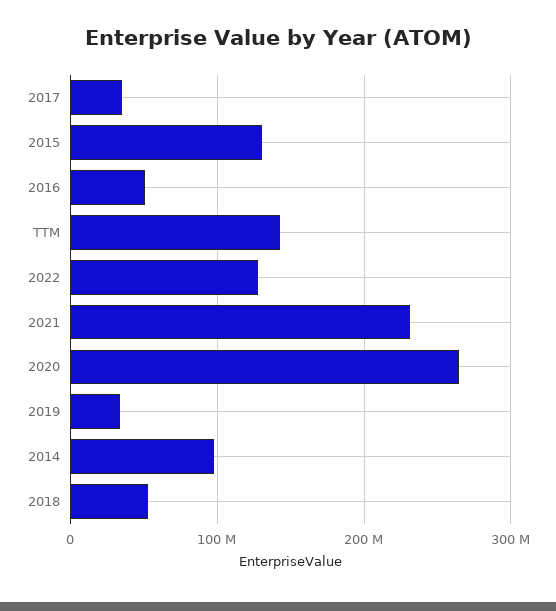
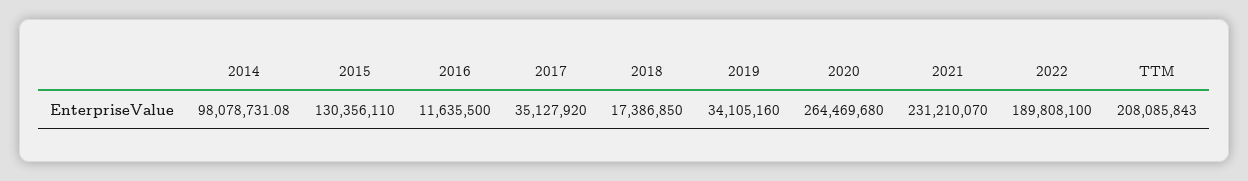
  {
    "2017": 35127920,
    "2015": 130356110,
-   "2016": 50000000,
+   "2016": 11635500,
-   "TTM": 140000000,
+   "TTM": 208085843,
-   "2022": 130000000,
+   "2022": 189808100,
    "2021": 231210070,
    "2020": 264469680,
    "2019": 34105160,
    "2014": 98078731.08,
-   "2018": 50000000
+   "2018": 17386850
  }

